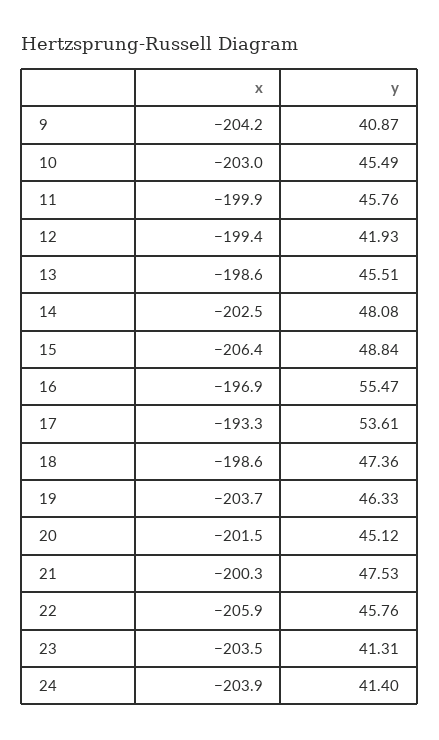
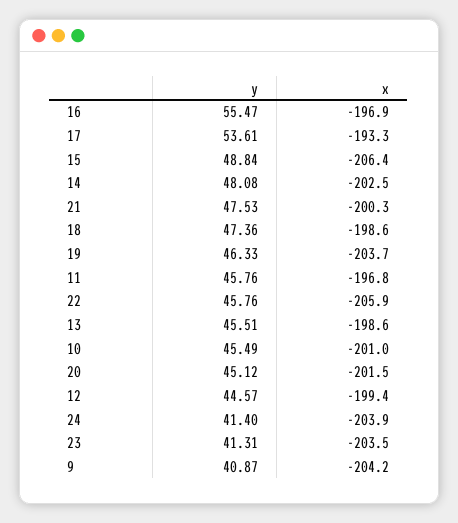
  {
    "x": {
      "9": -204.2,
-     "10": -203,
+     "10": -201,
-     "11": -199.9,
+     "11": -196.8,
      "12": -199.4,
      "13": -198.6,
      "14": -202.5,
      "15": -206.4,
      "16": -196.9,
      "17": -193.3,
      "18": -198.6,
      "19": -203.7,
      "20": -201.5,
      "21": -200.3,
      "22": -205.9,
      "23": -203.5,
      "24": -203.9
    },
    "y": {
      "9": 40.87,
      "10": 45.49,
      "11": 45.76,
-     "12": 41.93,
+     "12": 44.57,
      "13": 45.51,
      "14": 48.08,
      "15": 48.84,
      "16": 55.47,
      "17": 53.61,
      "18": 47.36,
      "19": 46.33,
      "20": 45.12,
      "21": 47.53,
      "22": 45.76,
      "23": 41.31,
      "24": 41.4
    }
  }

